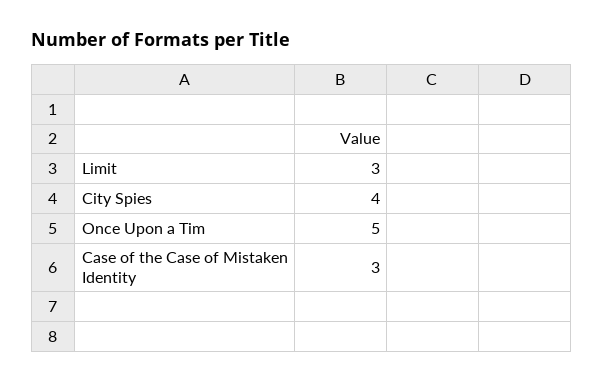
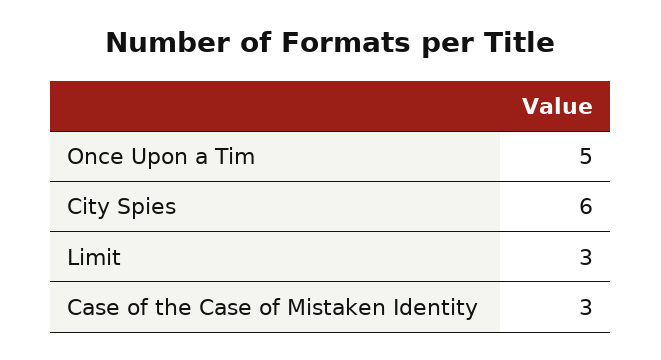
  {
    "Limit": 3,
-   "City Spies": 4,
+   "City Spies": 6,
    "Once Upon a Tim": 5,
    "Case of the Case of Mistaken Identity": 3
  }

